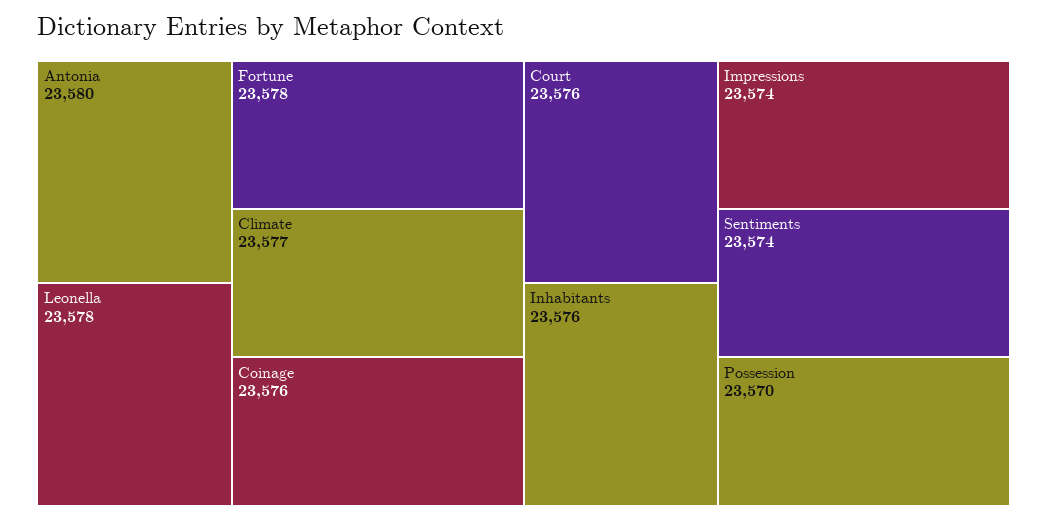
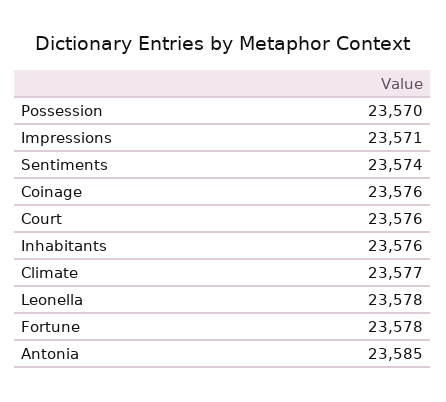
  {
-   "Antonia": 23580,
+   "Antonia": 23585,
    "Leonella": 23578,
    "Fortune": 23578,
    "Climate": 23577,
    "Coinage": 23576,
    "Court": 23576,
    "Inhabitants": 23576,
-   "Impressions": 23574,
+   "Impressions": 23571,
    "Sentiments": 23574,
    "Possession": 23570
  }

